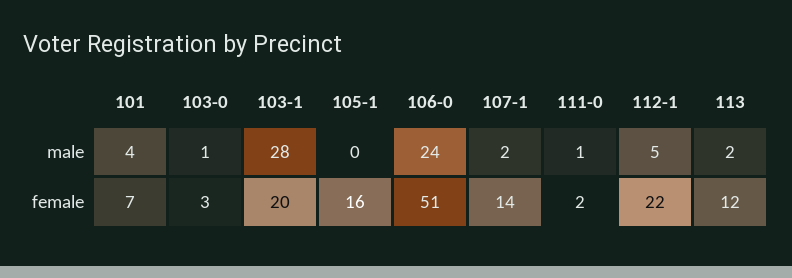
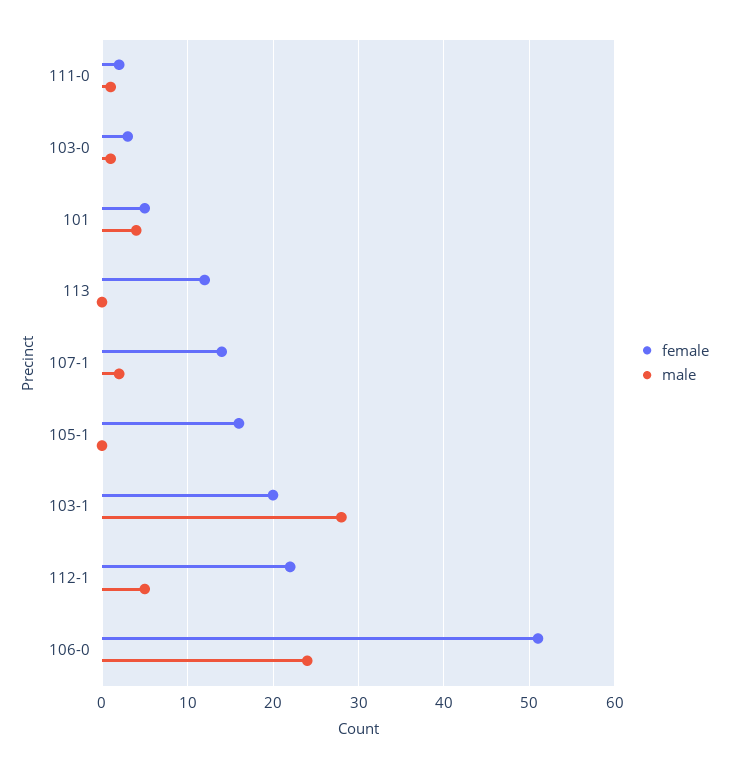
  {
    "male": {
      "101": 4,
      "103-0": 1,
      "103-1": 28,
      "105-1": 0,
      "106-0": 24,
      "107-1": 2,
      "111-0": 1,
      "112-1": 5,
-     "113": 2
+     "113": 0
    },
    "female": {
-     "101": 7,
+     "101": 5,
      "103-0": 3,
      "103-1": 20,
      "105-1": 16,
      "106-0": 51,
      "107-1": 14,
      "111-0": 2,
      "112-1": 22,
      "113": 12
    }
  }

